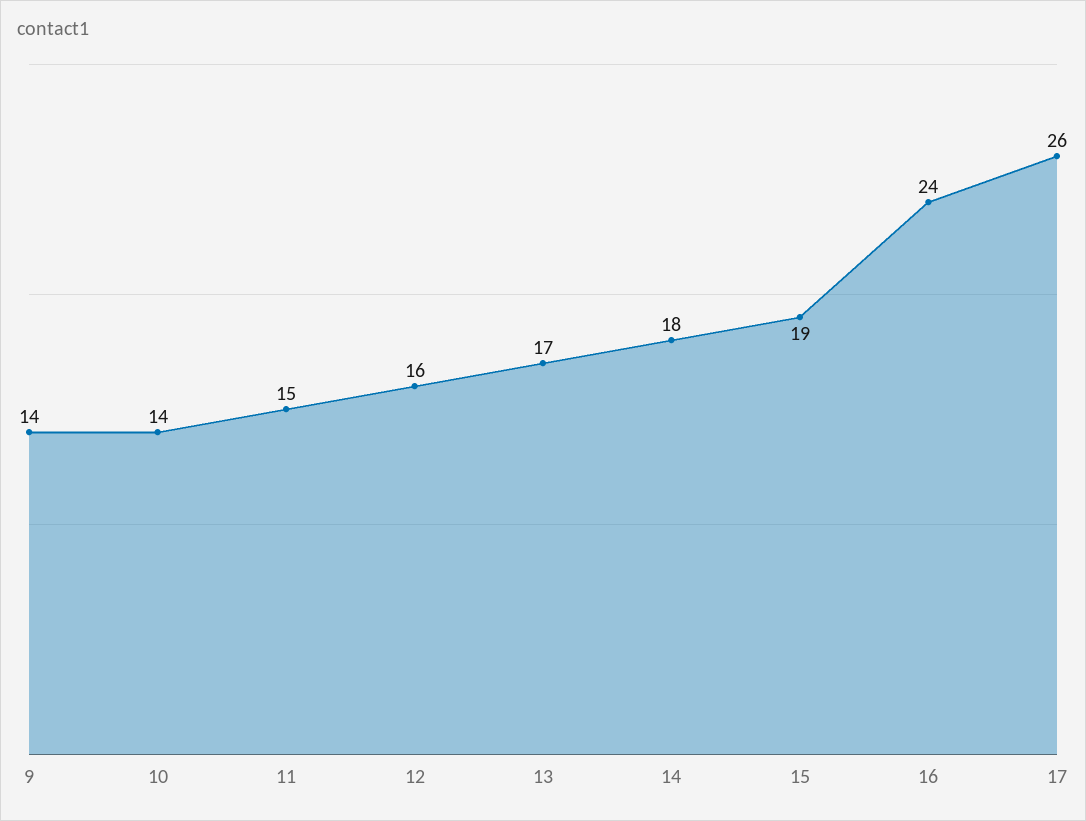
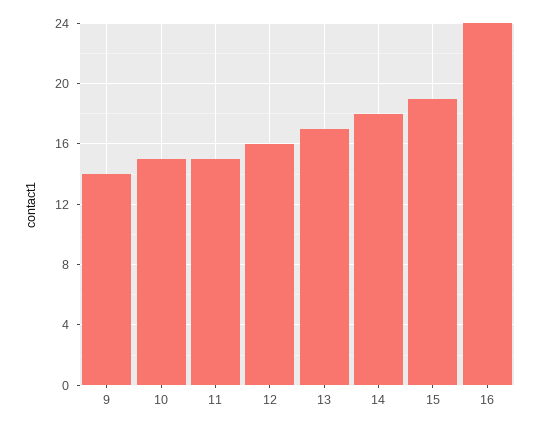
  {
    "9": 14,
-   "10": 14,
+   "10": 15,
    "11": 15,
    "12": 16,
    "13": 17,
    "14": 18,
    "15": 19,
-   "16": 24,
+   "16": 24
-   "17": 26
  }

